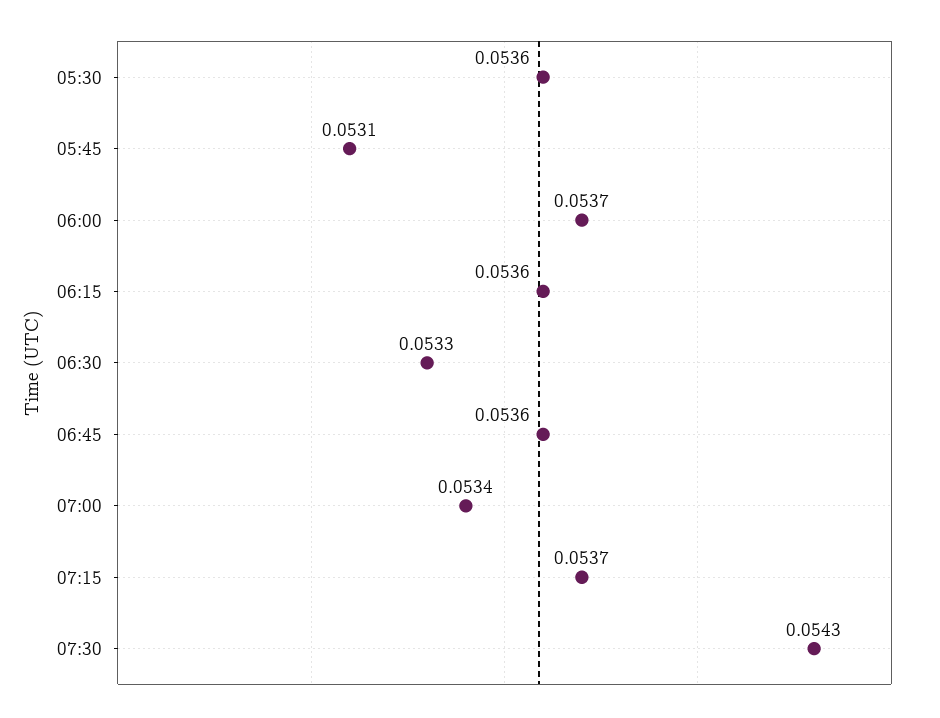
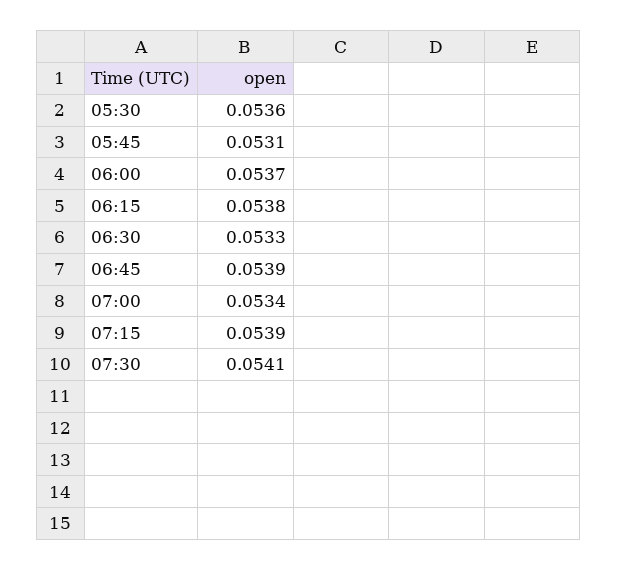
  {
    "05:30": 0.0536,
    "05:45": 0.0531,
    "06:00": 0.0537,
-   "06:15": 0.0536,
+   "06:15": 0.0538,
    "06:30": 0.0533,
-   "06:45": 0.0536,
+   "06:45": 0.0539,
    "07:00": 0.0534,
-   "07:15": 0.0537,
+   "07:15": 0.0539,
-   "07:30": 0.0543
+   "07:30": 0.0541
  }

